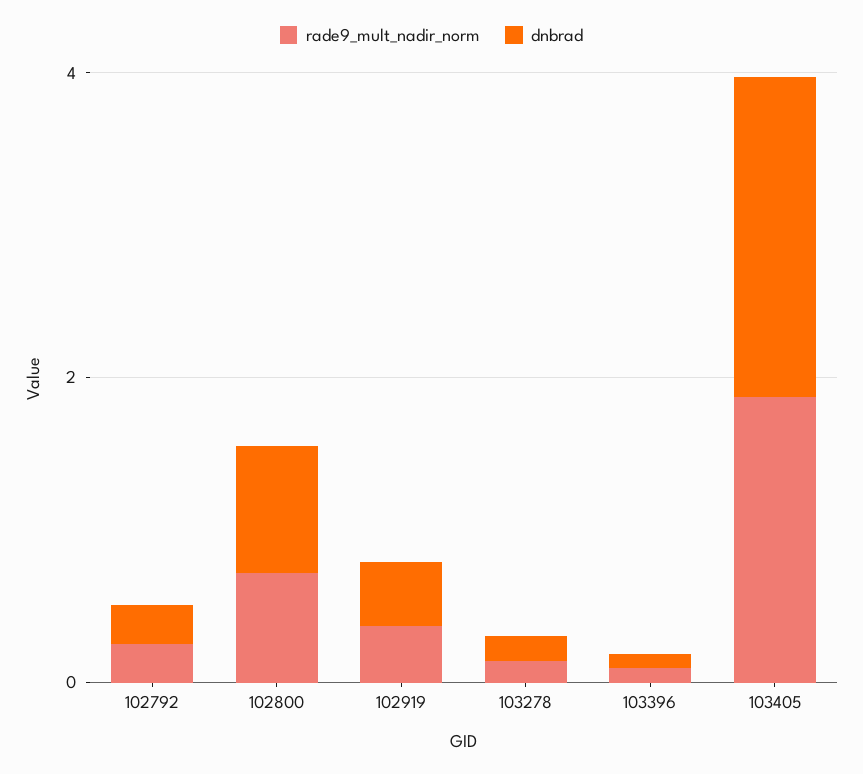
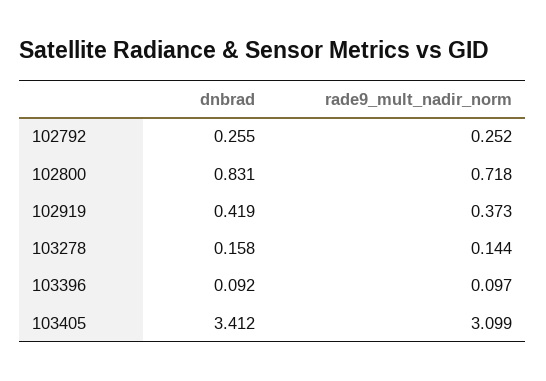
  {
    "rade9_mult_nadir_norm": {
      "102792": 0.252,
      "102800": 0.718,
      "102919": 0.373,
      "103278": 0.144,
      "103396": 0.097,
-     "103405": 2
+     "103405": 3.099
    },
    "dnbrad": {
      "102792": 0.255,
      "102800": 0.831,
      "102919": 0.419,
      "103278": 0.158,
      "103396": 0.092,
-     "103405": 2
+     "103405": 3.412
    }
  }

